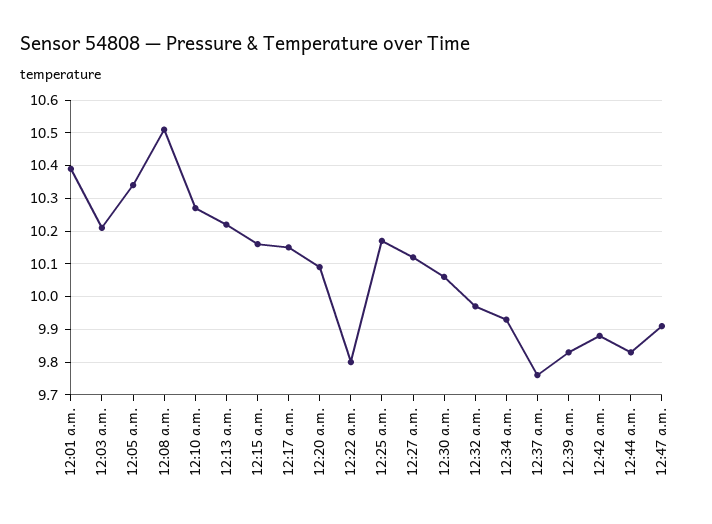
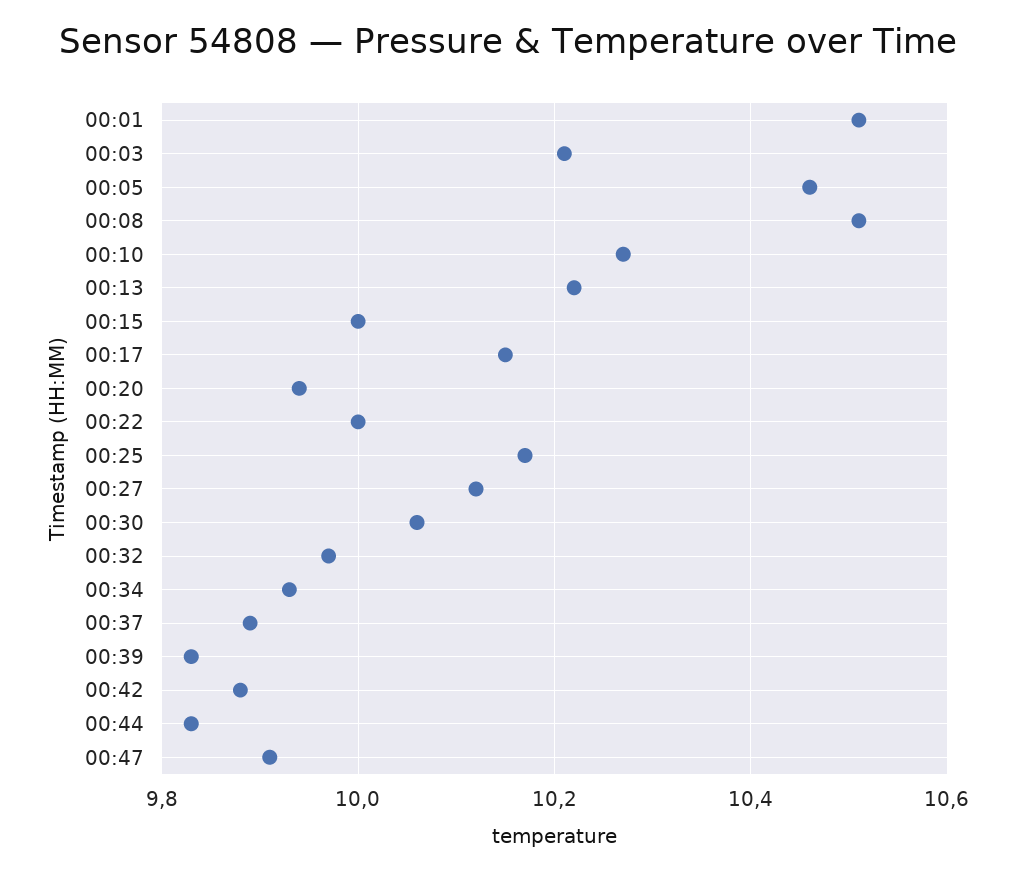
  {
-   "12:01 a.m.": 10.4,
+   "12:01 a.m.": 10.5,
    "12:03 a.m.": 10.2,
-   "12:05 a.m.": 10.35,
+   "12:05 a.m.": 10.45,
    "12:08 a.m.": 10.5,
    "12:10 a.m.": 10.25,
    "12:13 a.m.": 10.2,
-   "12:15 a.m.": 10.15,
+   "12:15 a.m.": 10,
    "12:17 a.m.": 10.15,
-   "12:20 a.m.": 10.1,
+   "12:20 a.m.": 9.95,
-   "12:22 a.m.": 9.8,
+   "12:22 a.m.": 10,
    "12:25 a.m.": 10.15,
    "12:27 a.m.": 10.1,
    "12:30 a.m.": 10.05,
    "12:32 a.m.": 9.95,
    "12:34 a.m.": 9.95,
-   "12:37 a.m.": 9.75,
+   "12:37 a.m.": 9.9,
    "12:39 a.m.": 9.85,
    "12:42 a.m.": 9.9,
    "12:44 a.m.": 9.85,
    "12:47 a.m.": 9.9
  }

